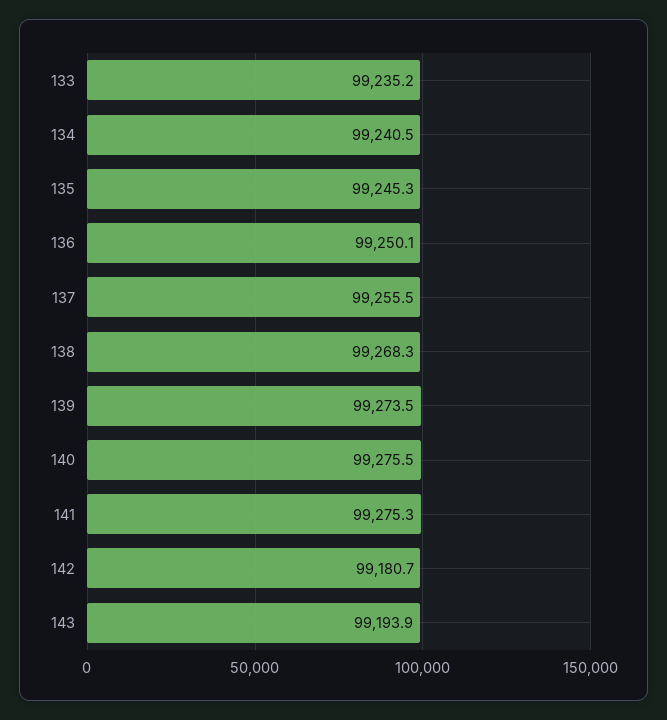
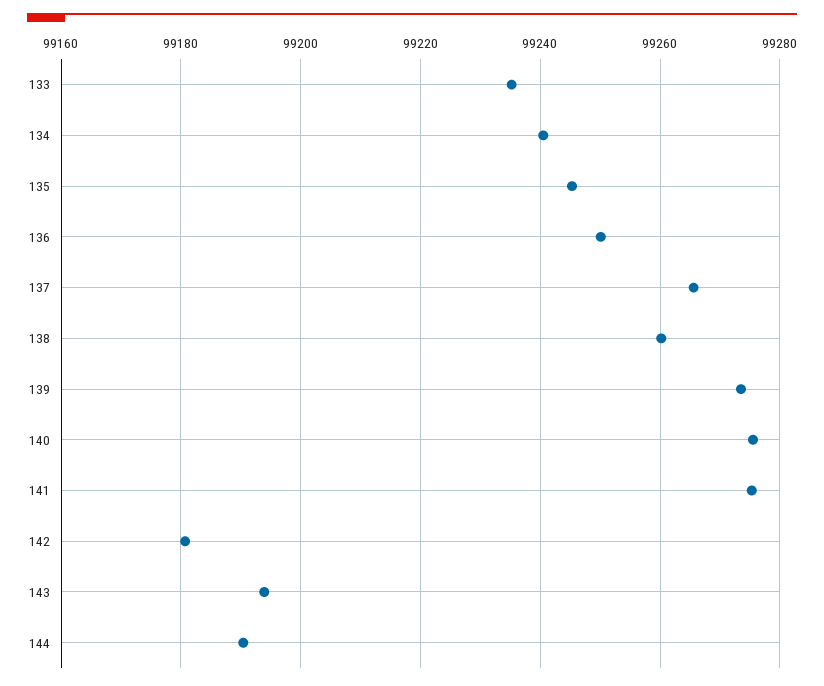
  {
    "133": 99235.2,
    "134": 99240.5,
    "135": 99245.3,
    "136": 99250.1,
-   "137": 99255.5,
+   "137": 99266,
-   "138": 99268.3,
+   "138": 99260,
    "139": 99273.5,
    "140": 99275.5,
    "141": 99275.3,
    "142": 99180.7,
-   "143": 99193.9
+   "143": 99193.9,
+   "144": 99190
  }

